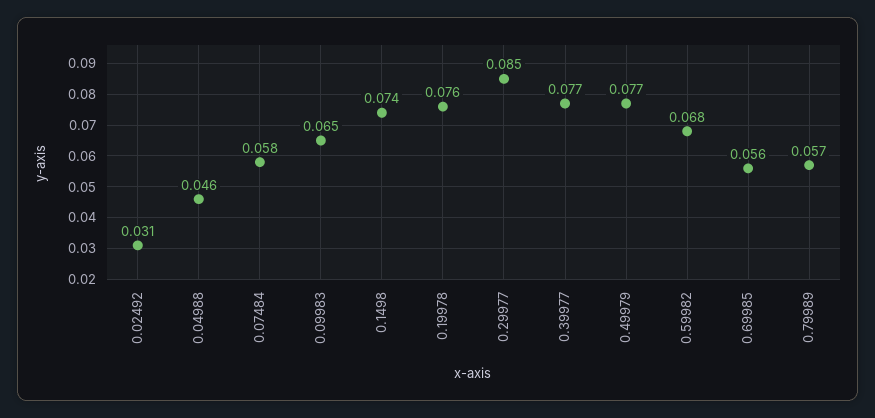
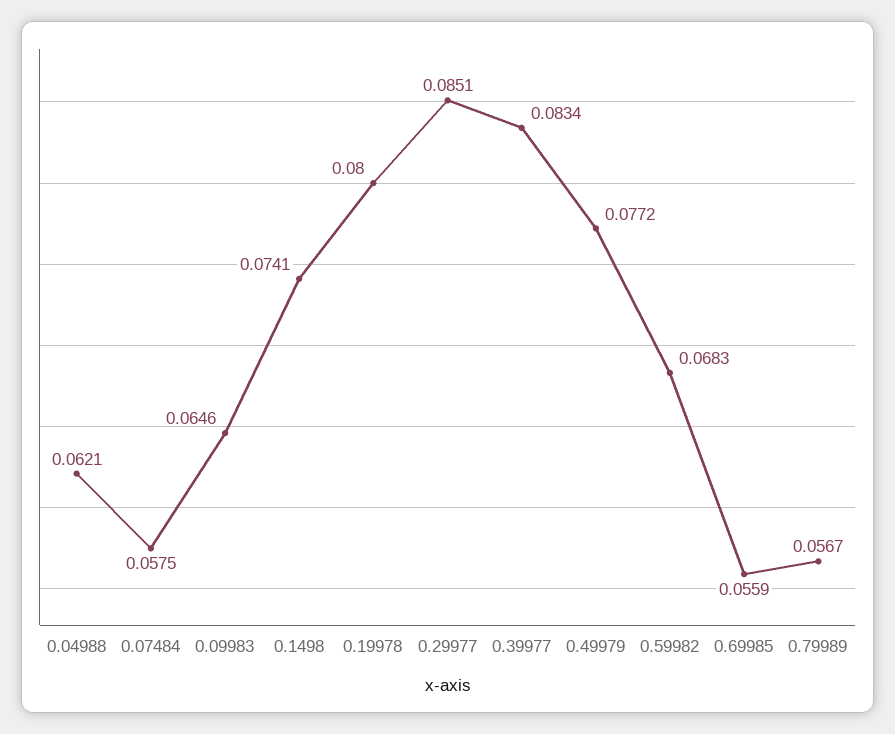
  {
-   "0.02492": 0.031,
-   "0.04988": 0.046,
+   "0.04988": 0.0621,
    "0.07484": 0.0575,
    "0.09983": 0.0646,
    "0.1498": 0.0741,
-   "0.19978": 0.076,
+   "0.19978": 0.08,
    "0.29977": 0.0851,
-   "0.39977": 0.077,
+   "0.39977": 0.0834,
    "0.49979": 0.0772,
    "0.59982": 0.0683,
    "0.69985": 0.0559,
    "0.79989": 0.0567
  }

